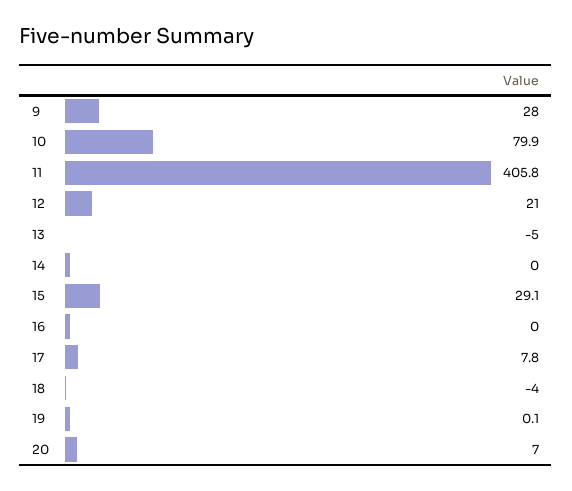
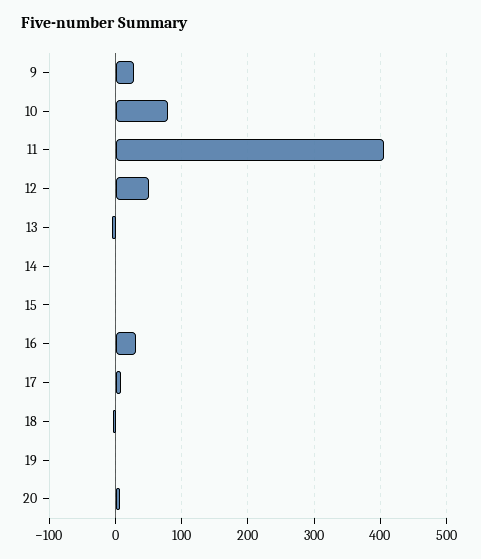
  {
    "9": 28,
    "10": 79.9,
    "11": 405.8,
-   "12": 21,
+   "12": 50,
    "13": -5,
    "14": 0,
-   "15": 29.1,
+   "15": 0,
-   "16": 0,
+   "16": 30,
    "17": 7.8,
    "18": -4,
    "19": 0.1,
    "20": 7
  }

